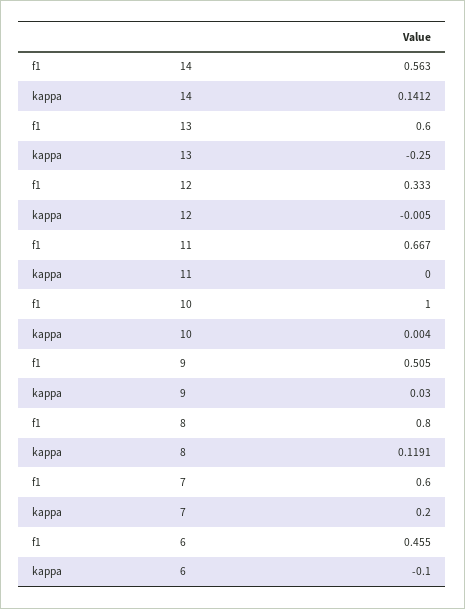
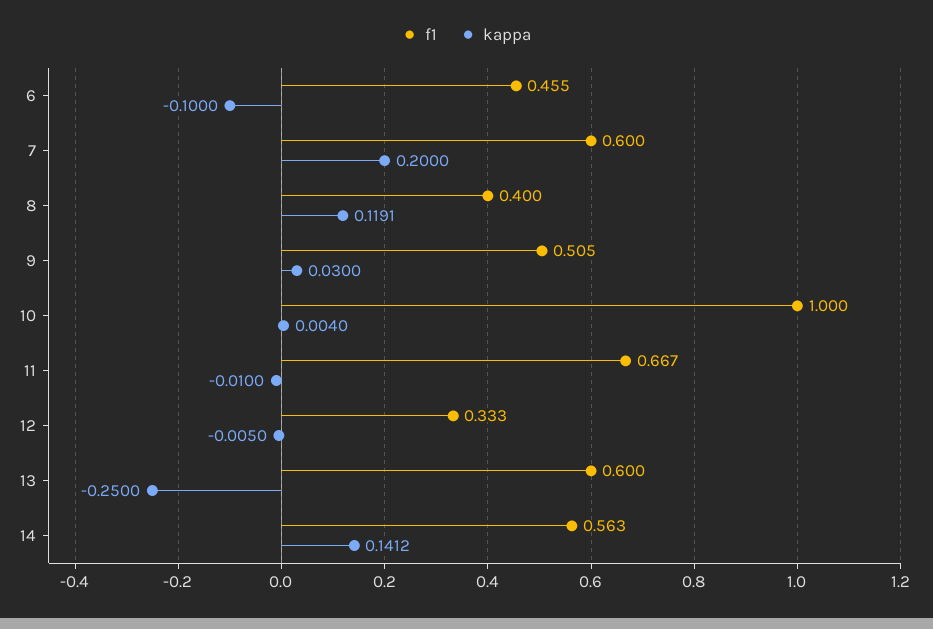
  {
    "f1": {
      "14": 0.563,
      "13": 0.6,
      "12": 0.333,
      "11": 0.667,
      "10": 1,
      "9": 0.505,
-     "8": 0.8,
+     "8": 0.4,
      "7": 0.6,
      "6": 0.455
    },
    "kappa": {
      "14": 0.1412,
      "13": -0.25,
      "12": -0.005,
-     "11": 0,
+     "11": -0.01,
      "10": 0.004,
      "9": 0.03,
      "8": 0.1191,
      "7": 0.2,
      "6": -0.1
    }
  }

